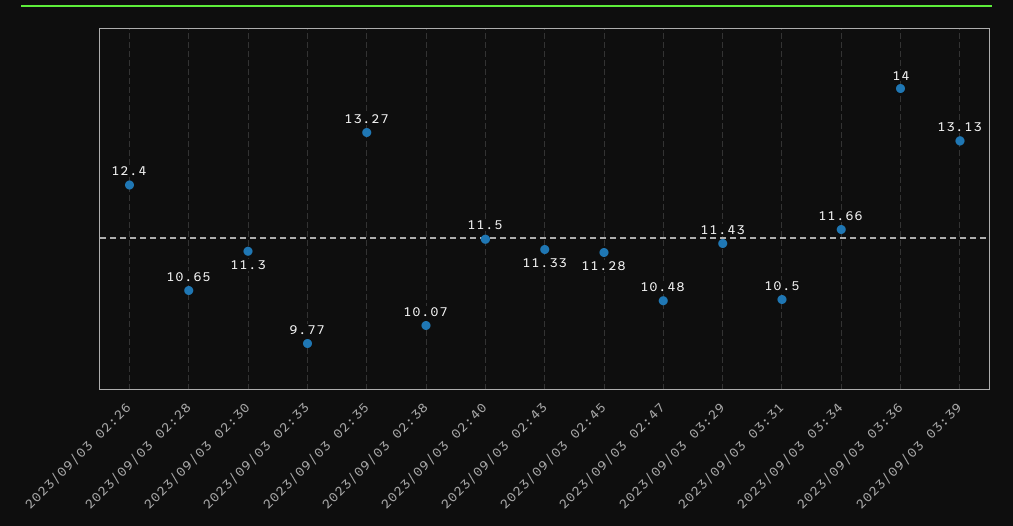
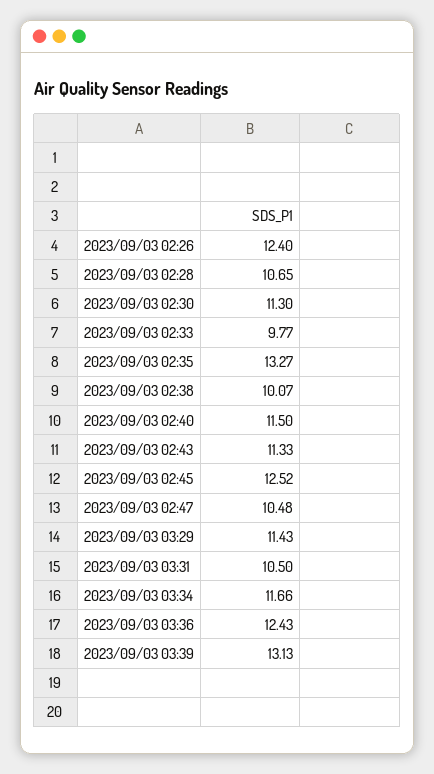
  {
    "2023/09/03 02:26": 12.4,
    "2023/09/03 02:28": 10.65,
    "2023/09/03 02:30": 11.3,
    "2023/09/03 02:33": 9.77,
    "2023/09/03 02:35": 13.27,
    "2023/09/03 02:38": 10.07,
    "2023/09/03 02:40": 11.5,
    "2023/09/03 02:43": 11.33,
-   "2023/09/03 02:45": 11.28,
+   "2023/09/03 02:45": 12.52,
    "2023/09/03 02:47": 10.48,
    "2023/09/03 03:29": 11.43,
    "2023/09/03 03:31": 10.5,
    "2023/09/03 03:34": 11.66,
-   "2023/09/03 03:36": 14,
+   "2023/09/03 03:36": 12.43,
    "2023/09/03 03:39": 13.13
  }

